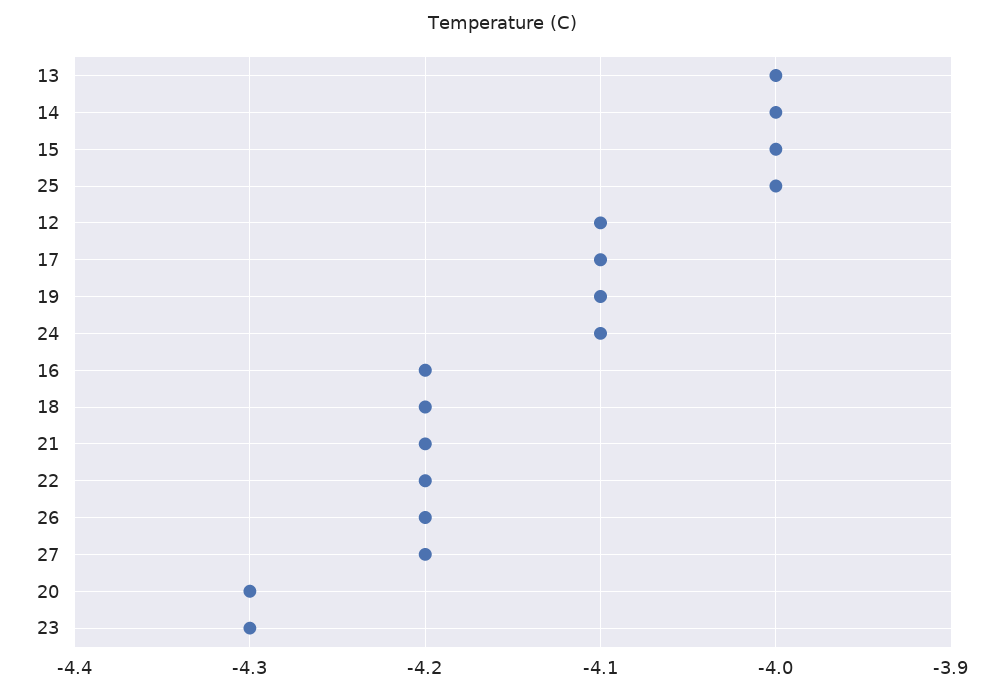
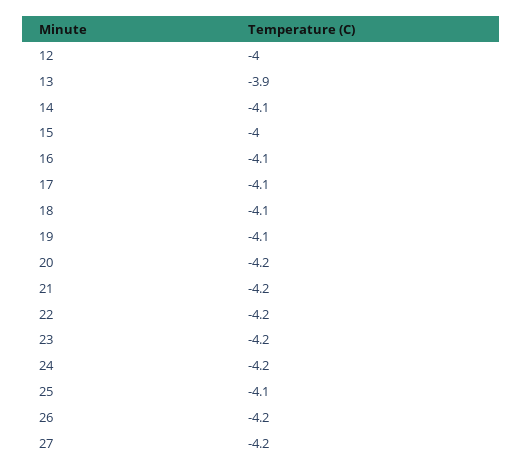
  {
-   "13": -4,
+   "13": -3.9,
-   "14": -4,
+   "14": -4.1,
    "15": -4,
-   "25": -4,
+   "25": -4.1,
-   "12": -4.1,
+   "12": -4,
    "17": -4.1,
    "19": -4.1,
-   "24": -4.1,
+   "24": -4.2,
-   "16": -4.2,
+   "16": -4.1,
-   "18": -4.2,
+   "18": -4.1,
    "21": -4.2,
    "22": -4.2,
    "26": -4.2,
    "27": -4.2,
-   "20": -4.3,
+   "20": -4.2,
-   "23": -4.3
+   "23": -4.2
  }

